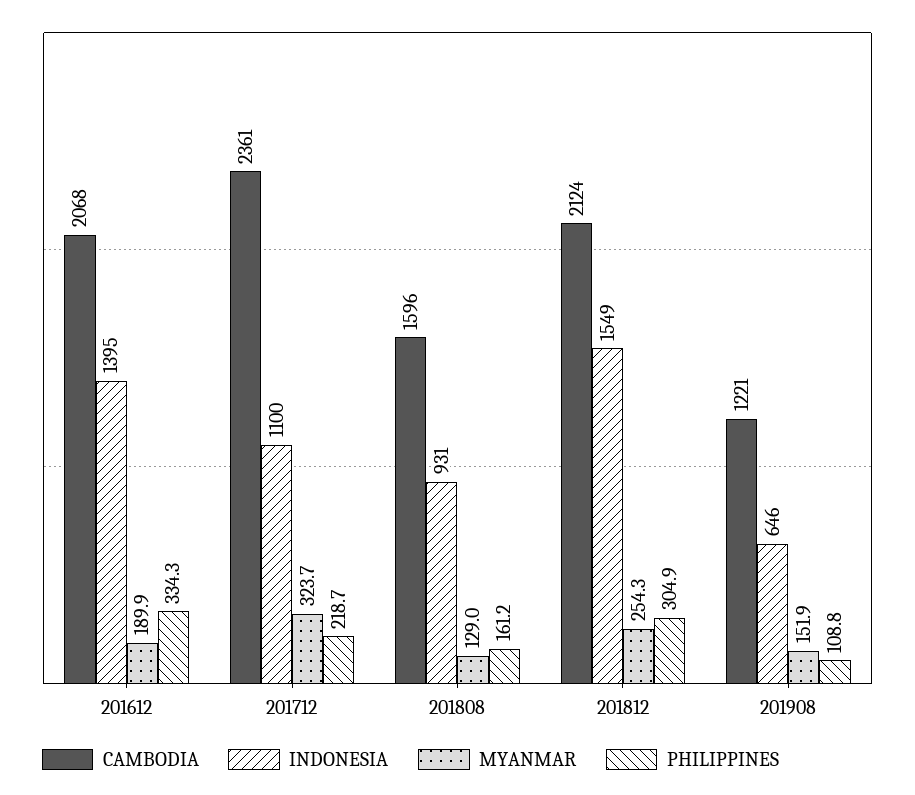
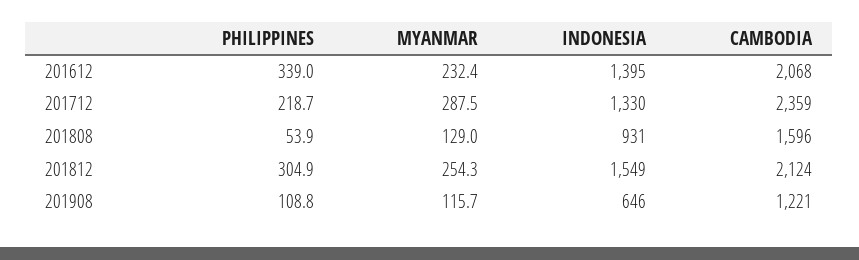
  {
    "CAMBODIA": {
      "201612": 2068,
-     "201712": 2361,
+     "201712": 2359,
      "201808": 1596,
      "201812": 2124,
      "201908": 1221
    },
    "INDONESIA": {
      "201612": 1395,
-     "201712": 1100,
+     "201712": 1330,
      "201808": 931,
      "201812": 1549,
      "201908": 646
    },
    "MYANMAR": {
-     "201612": 189.9,
+     "201612": 232.4,
-     "201712": 323.7,
+     "201712": 287.5,
      "201808": 129,
      "201812": 254.3,
-     "201908": 151.9
+     "201908": 115.7
    },
    "PHILIPPINES": {
-     "201612": 334.3,
+     "201612": 339,
      "201712": 218.7,
-     "201808": 161.2,
+     "201808": 53.9,
      "201812": 304.9,
      "201908": 108.8
    }
  }

